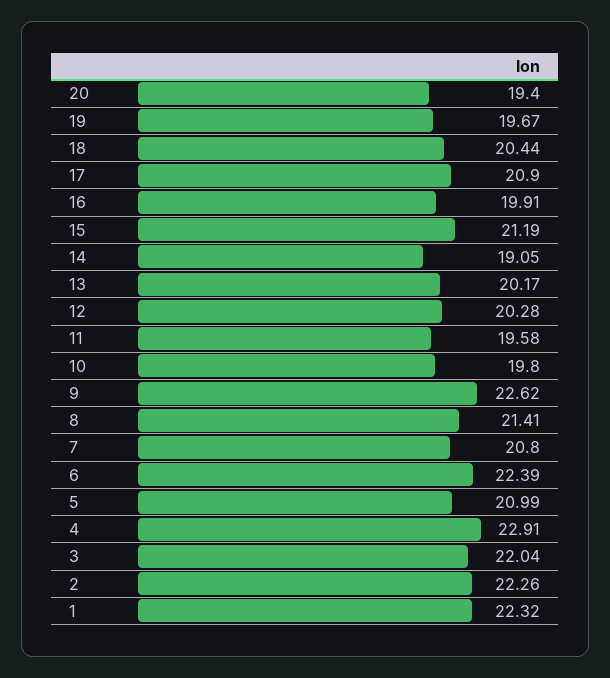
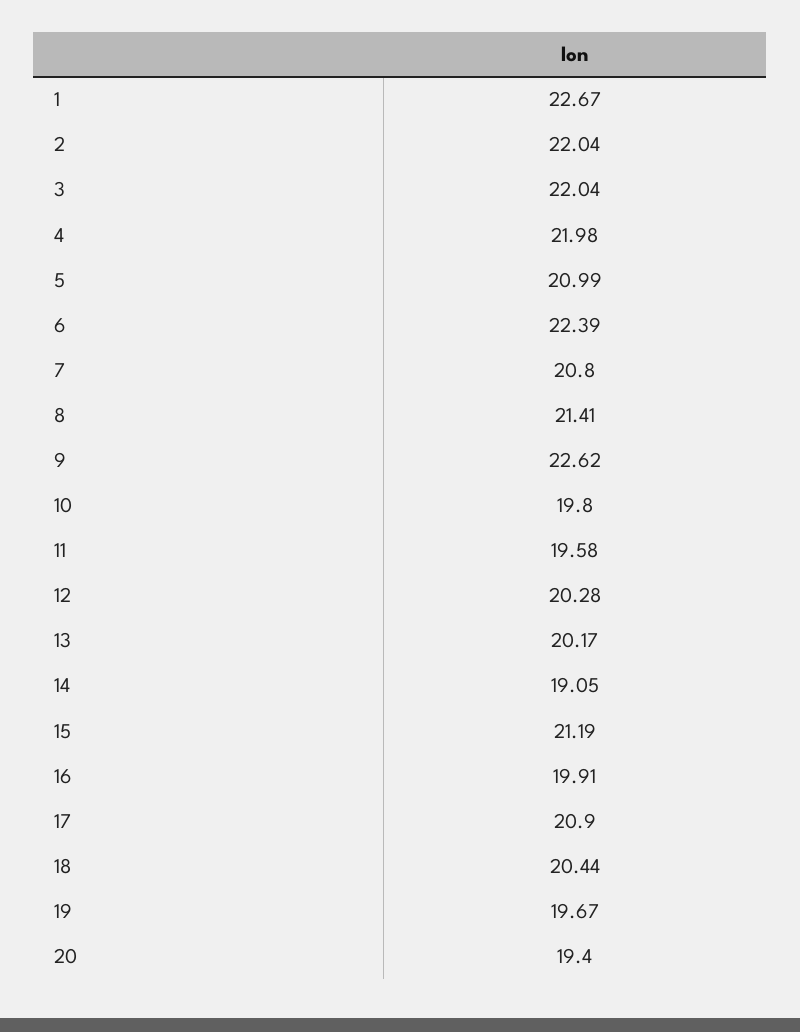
  {
    "20": 19.4,
    "19": 19.67,
    "18": 20.44,
    "17": 20.9,
    "16": 19.91,
    "15": 21.19,
    "14": 19.05,
    "13": 20.17,
    "12": 20.28,
    "11": 19.58,
    "10": 19.8,
    "9": 22.62,
    "8": 21.41,
    "7": 20.8,
    "6": 22.39,
    "5": 20.99,
-   "4": 22.91,
+   "4": 21.98,
    "3": 22.04,
-   "2": 22.26,
+   "2": 22.04,
-   "1": 22.32
+   "1": 22.67
  }

